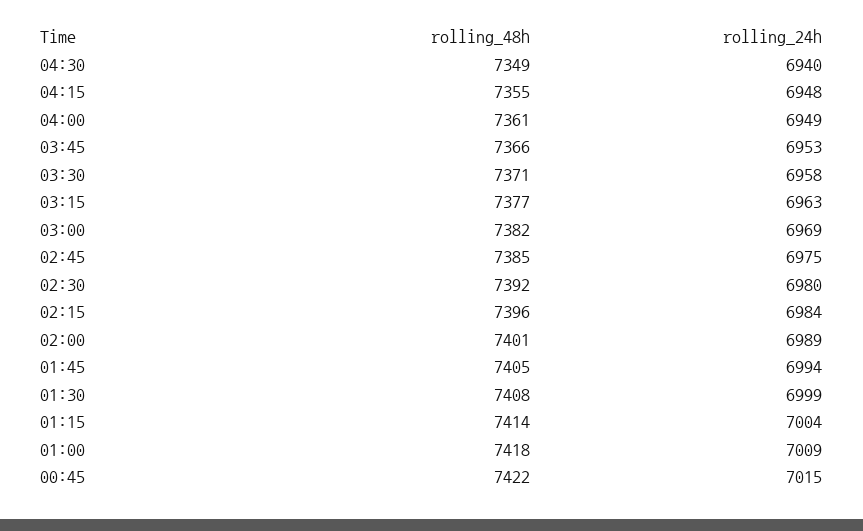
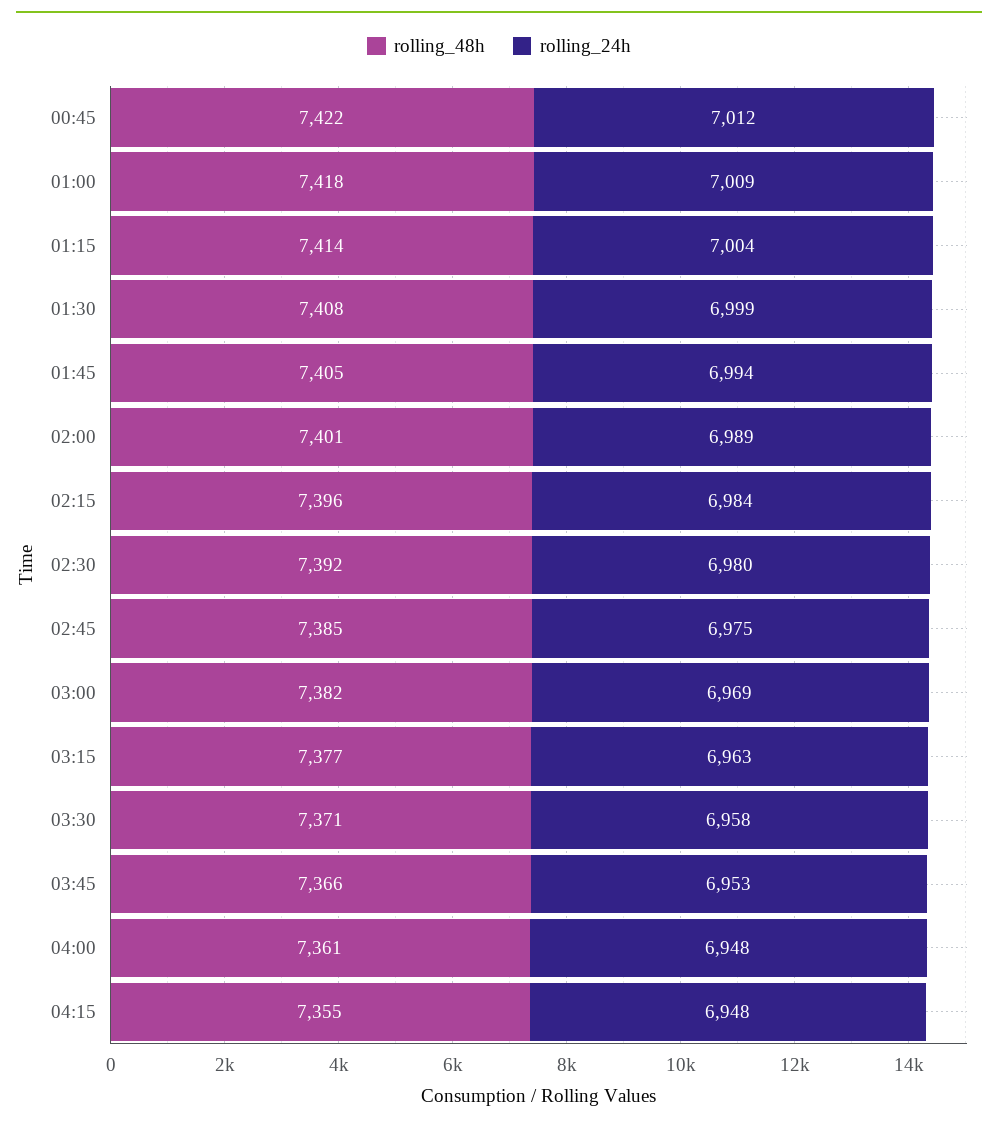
  {
    "rolling_48h": {
-     "04:30": 7349,
      "04:15": 7355,
      "04:00": 7361,
      "03:45": 7366,
      "03:30": 7371,
      "03:15": 7377,
      "03:00": 7382,
      "02:45": 7385,
      "02:30": 7392,
      "02:15": 7396,
      "02:00": 7401,
      "01:45": 7405,
      "01:30": 7408,
      "01:15": 7414,
      "01:00": 7418,
      "00:45": 7422
    },
    "rolling_24h": {
-     "04:30": 6940,
      "04:15": 6948,
-     "04:00": 6949,
+     "04:00": 6948,
      "03:45": 6953,
      "03:30": 6958,
      "03:15": 6963,
      "03:00": 6969,
      "02:45": 6975,
      "02:30": 6980,
      "02:15": 6984,
      "02:00": 6989,
      "01:45": 6994,
      "01:30": 6999,
      "01:15": 7004,
      "01:00": 7009,
-     "00:45": 7015
+     "00:45": 7012
    }
  }

